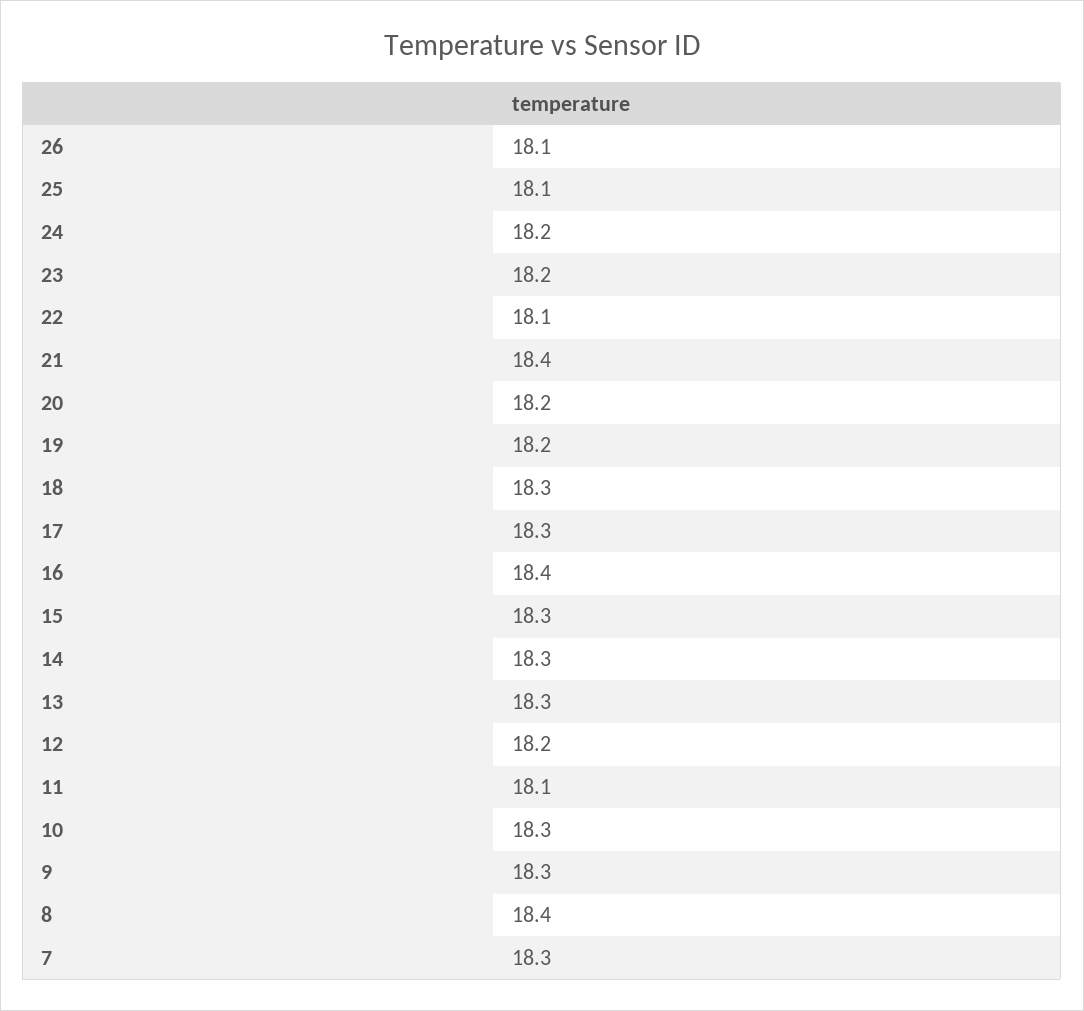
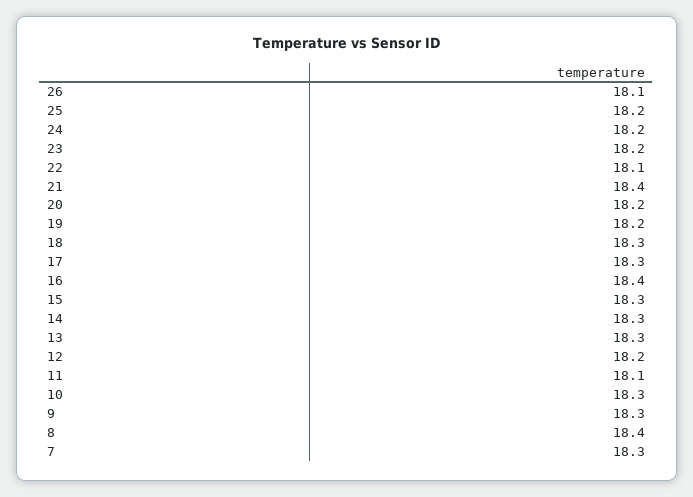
  {
    "26": 18.1,
-   "25": 18.1,
+   "25": 18.2,
    "24": 18.2,
    "23": 18.2,
    "22": 18.1,
    "21": 18.4,
    "20": 18.2,
    "19": 18.2,
    "18": 18.3,
    "17": 18.3,
    "16": 18.4,
    "15": 18.3,
    "14": 18.3,
    "13": 18.3,
    "12": 18.2,
    "11": 18.1,
    "10": 18.3,
    "9": 18.3,
    "8": 18.4,
    "7": 18.3
  }

